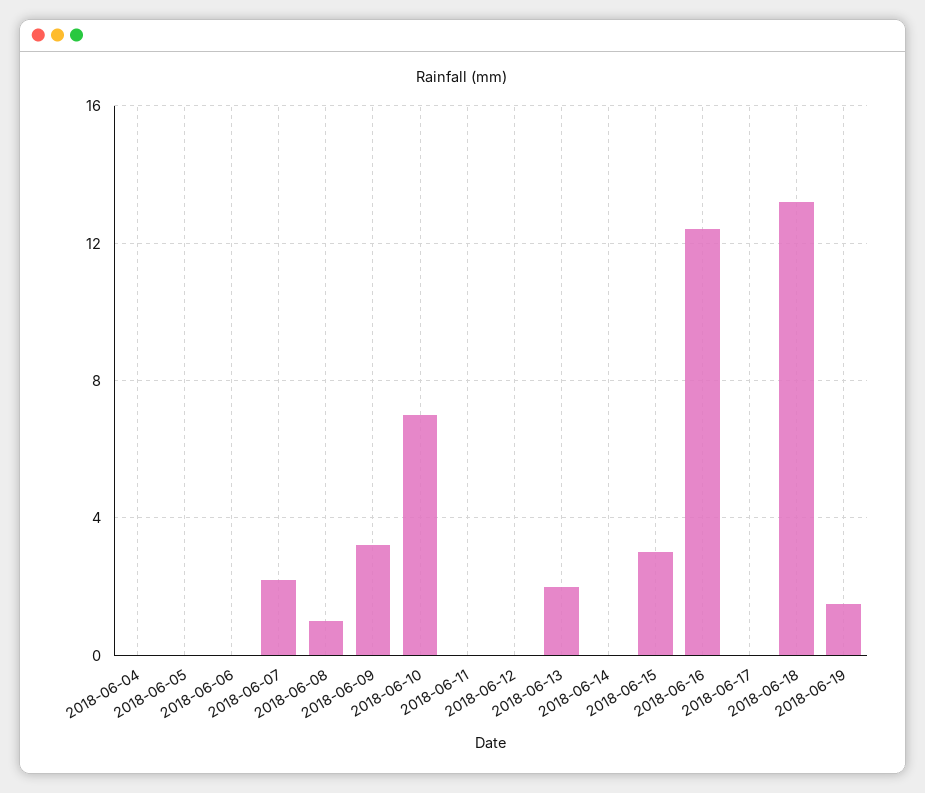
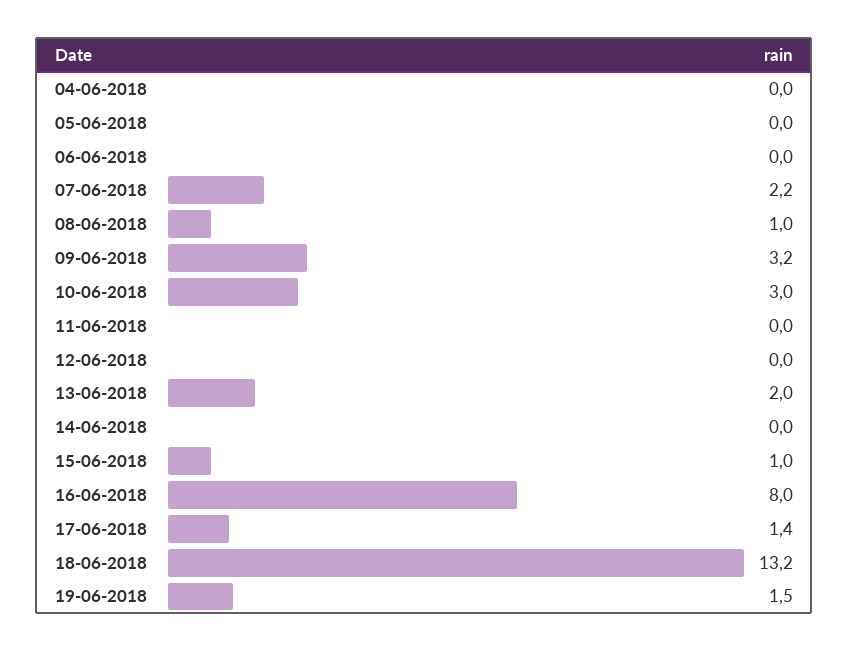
  {
    "2018-06-04": 0,
    "2018-06-05": 0,
    "2018-06-06": 0,
    "2018-06-07": 2.2,
    "2018-06-08": 1,
    "2018-06-09": 3.2,
-   "2018-06-10": 7,
+   "2018-06-10": 3,
    "2018-06-11": 0,
    "2018-06-12": 0,
    "2018-06-13": 2,
    "2018-06-14": 0,
-   "2018-06-15": 3,
+   "2018-06-15": 1,
-   "2018-06-16": 12.5,
+   "2018-06-16": 8,
-   "2018-06-17": 0,
+   "2018-06-17": 1.4,
    "2018-06-18": 13.2,
    "2018-06-19": 1.5
  }

